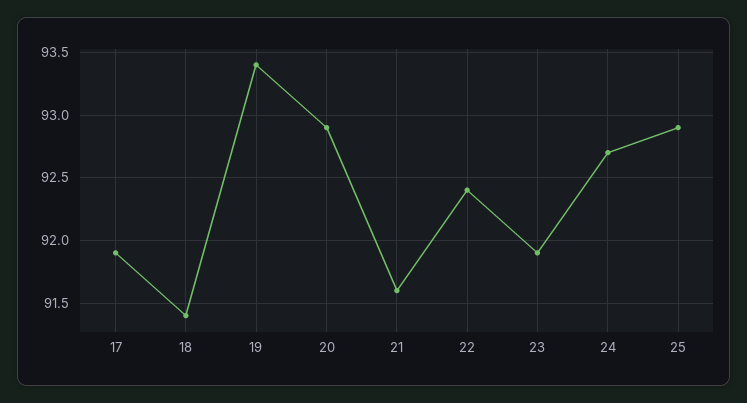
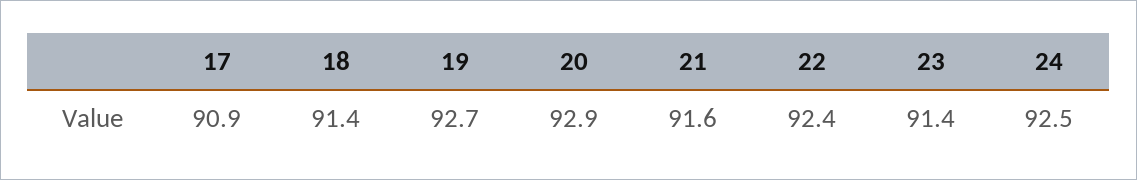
  {
-   "17": 91.9,
+   "17": 90.9,
    "18": 91.4,
-   "19": 93.4,
+   "19": 92.7,
    "20": 92.9,
    "21": 91.6,
    "22": 92.4,
-   "23": 91.9,
+   "23": 91.4,
-   "24": 92.7,
+   "24": 92.5
-   "25": 92.9
  }

